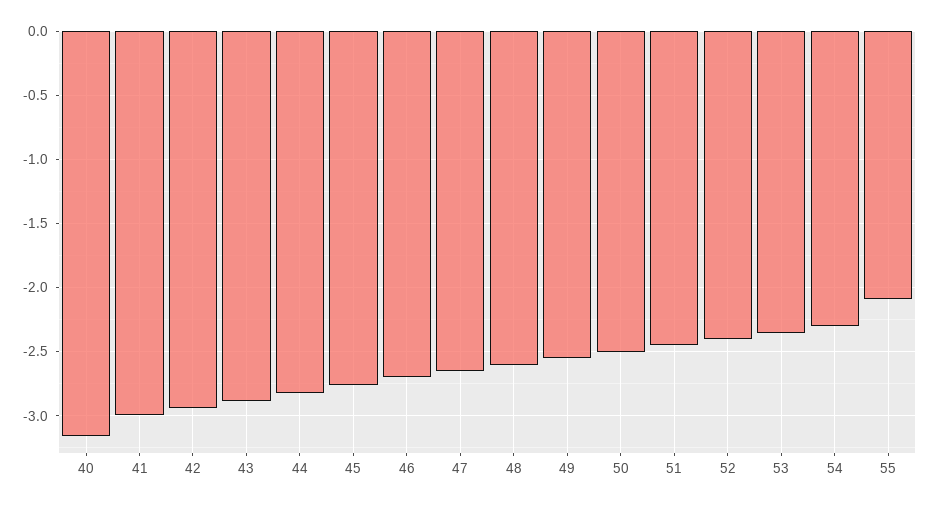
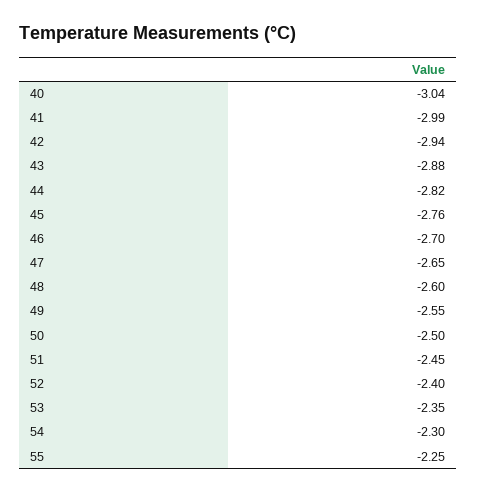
  {
-   "40": -3.15,
+   "40": -3.04,
    "41": -2.99,
    "42": -2.94,
    "43": -2.88,
    "44": -2.82,
    "45": -2.76,
    "46": -2.7,
    "47": -2.65,
    "48": -2.6,
    "49": -2.55,
    "50": -2.5,
    "51": -2.45,
    "52": -2.4,
    "53": -2.35,
    "54": -2.3,
-   "55": -2.1
+   "55": -2.25
  }

